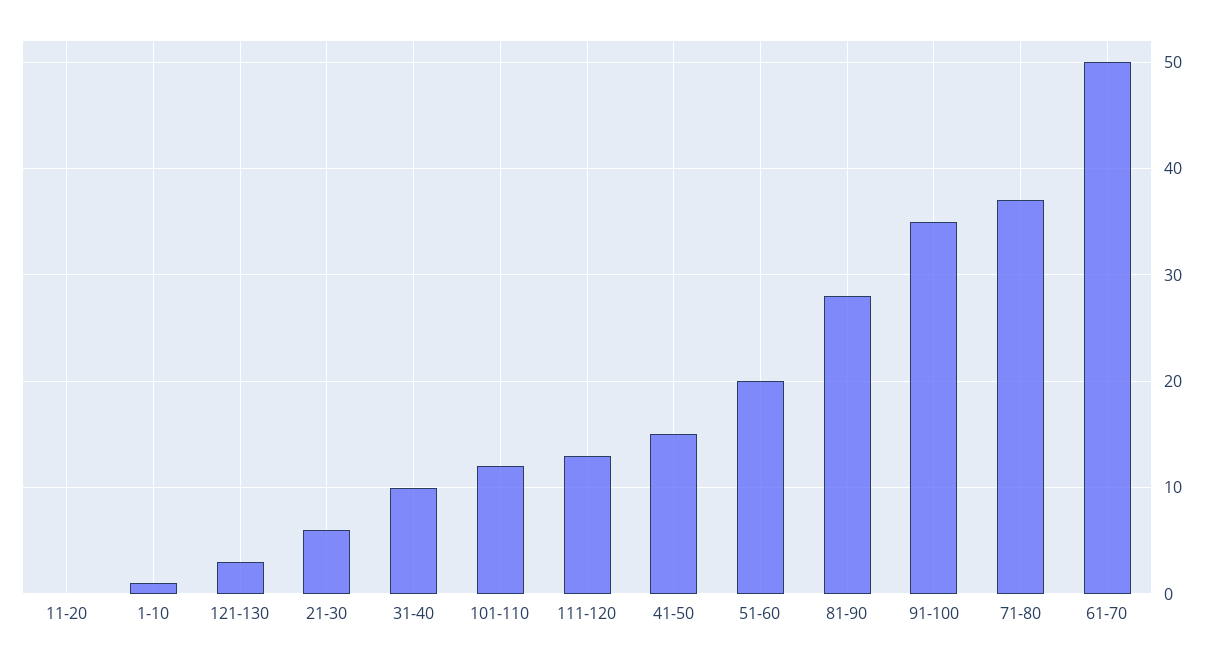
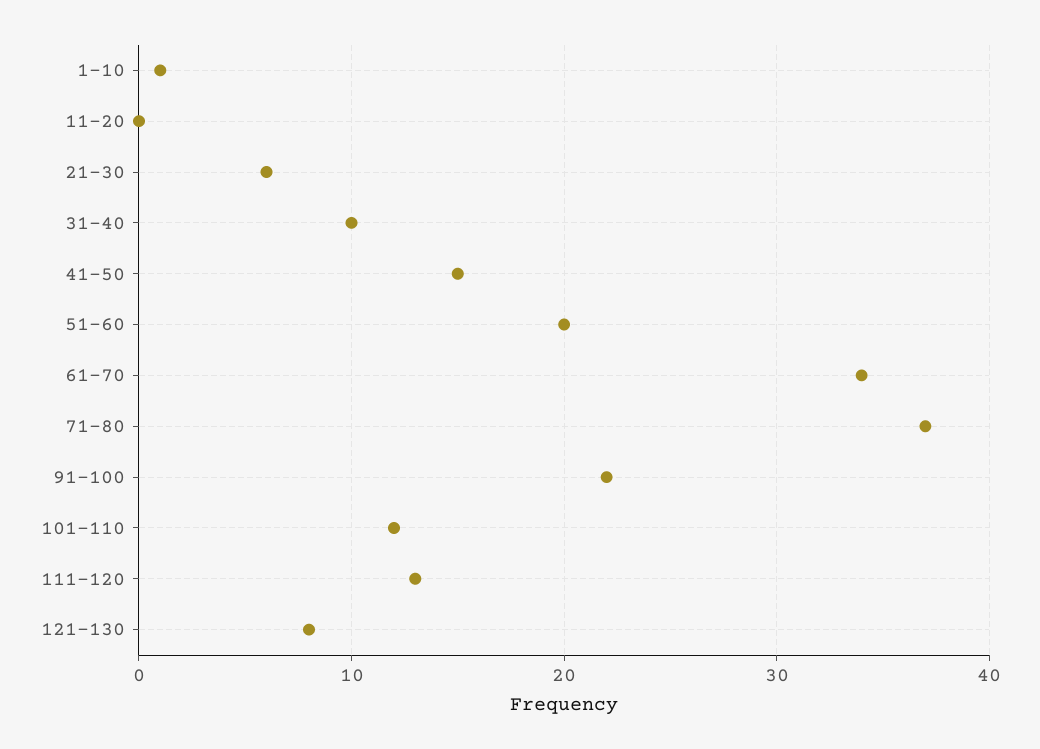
  {
    "11-20": 0,
    "1-10": 1,
-   "121-130": 3,
+   "121-130": 8,
    "21-30": 6,
    "31-40": 10,
    "101-110": 12,
    "111-120": 13,
    "41-50": 15,
    "51-60": 20,
-   "81-90": 28,
-   "91-100": 35,
+   "91-100": 22,
    "71-80": 37,
-   "61-70": 50
+   "61-70": 34
  }

